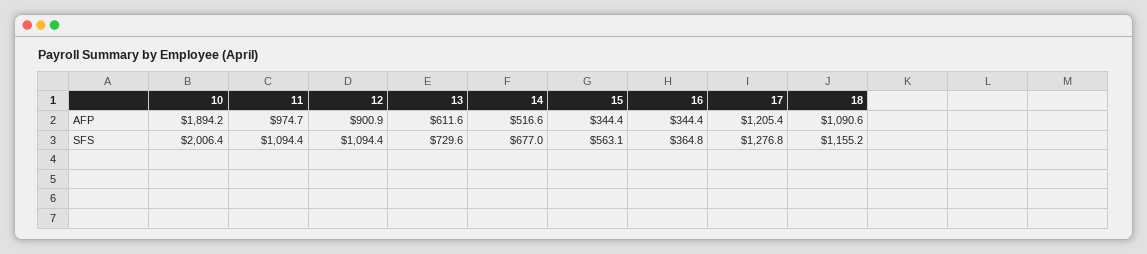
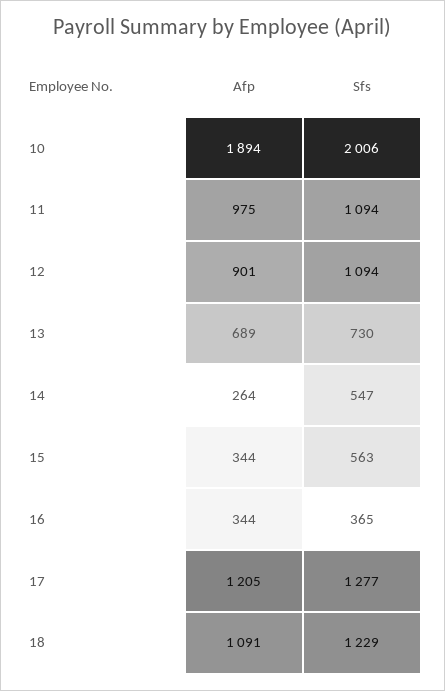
  {
    "10": {
      "AFP": 1894.2,
      "SFS": 2006.4
    },
    "11": {
      "AFP": 974.7,
      "SFS": 1094.4
    },
    "12": {
      "AFP": 900.9,
      "SFS": 1094.4
    },
    "13": {
-     "AFP": 611.6,
+     "AFP": 689,
      "SFS": 729.6
    },
    "14": {
-     "AFP": 516.6,
+     "AFP": 264,
-     "SFS": 677
+     "SFS": 547
    },
    "15": {
      "AFP": 344.4,
      "SFS": 563.1
    },
    "16": {
      "AFP": 344.4,
      "SFS": 364.8
    },
    "17": {
      "AFP": 1205.4,
      "SFS": 1276.8
    },
    "18": {
      "AFP": 1090.6,
-     "SFS": 1155.2
+     "SFS": 1229
    }
  }

